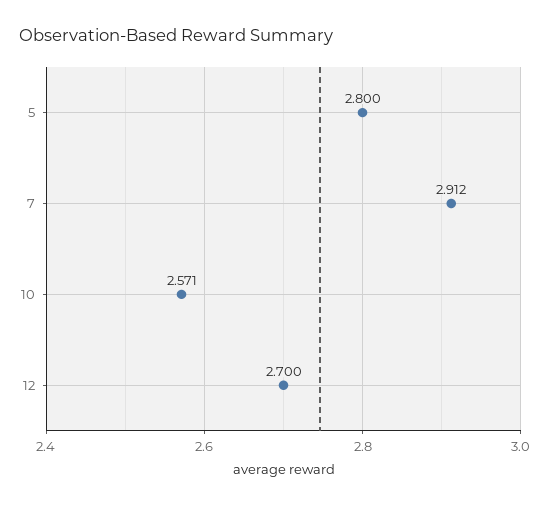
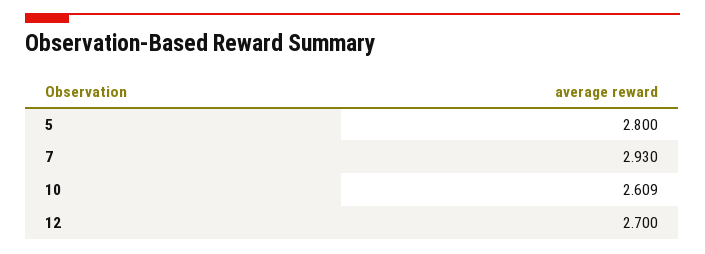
  {
    "5": 2.8,
-   "7": 2.912,
+   "7": 2.93,
-   "10": 2.571,
+   "10": 2.609,
    "12": 2.7
  }

